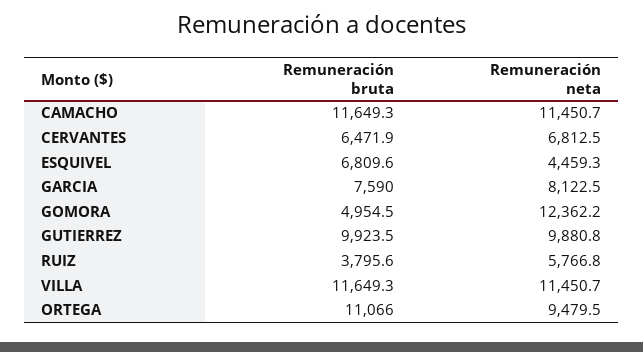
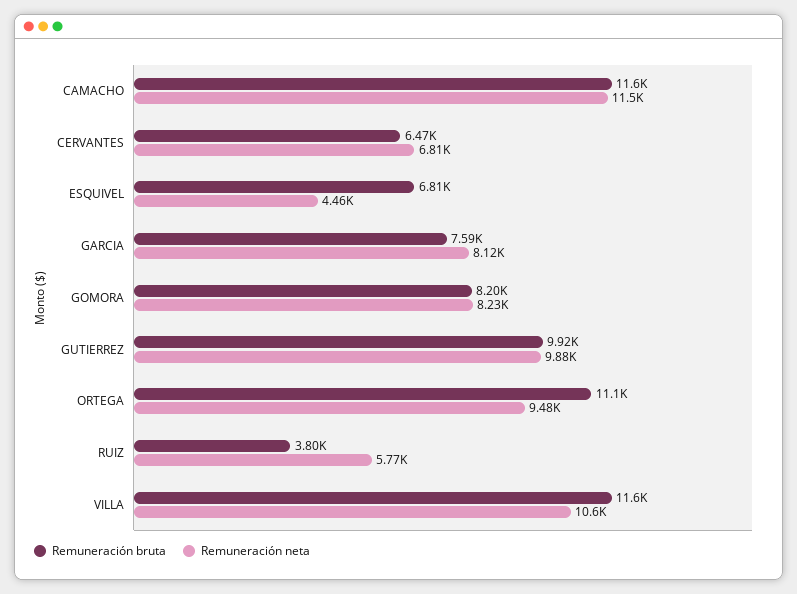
  {
    "Remuneración bruta": {
      "CAMACHO": 11649.3,
      "CERVANTES": 6471.9,
      "ESQUIVEL": 6809.6,
      "GARCIA": 7590,
-     "GOMORA": 4954.5,
+     "GOMORA": 8200,
      "GUTIERREZ": 9923.5,
      "RUIZ": 3795.6,
      "VILLA": 11649.3,
      "ORTEGA": 11066
    },
    "Remuneración neta": {
      "CAMACHO": 11450.7,
      "CERVANTES": 6812.5,
      "ESQUIVEL": 4459.3,
      "GARCIA": 8122.5,
-     "GOMORA": 12362.2,
+     "GOMORA": 8230,
      "GUTIERREZ": 9880.8,
      "RUIZ": 5766.8,
-     "VILLA": 11450.7,
+     "VILLA": 10600,
      "ORTEGA": 9479.5
    }
  }

